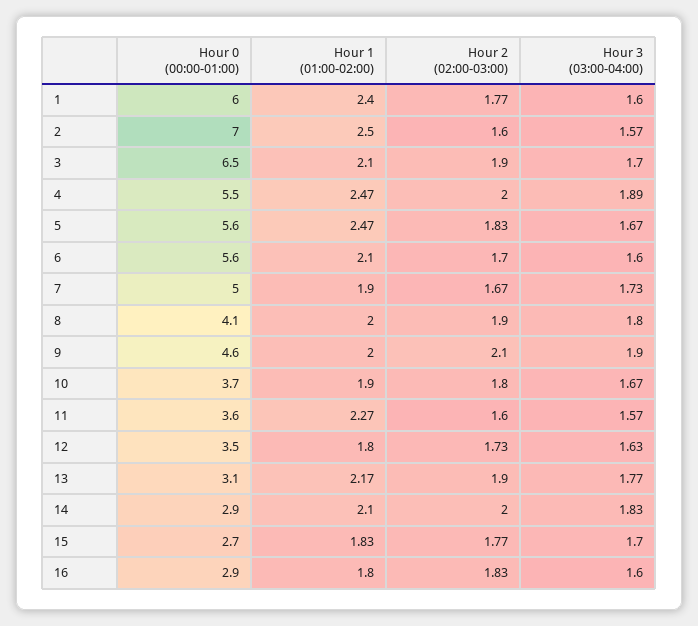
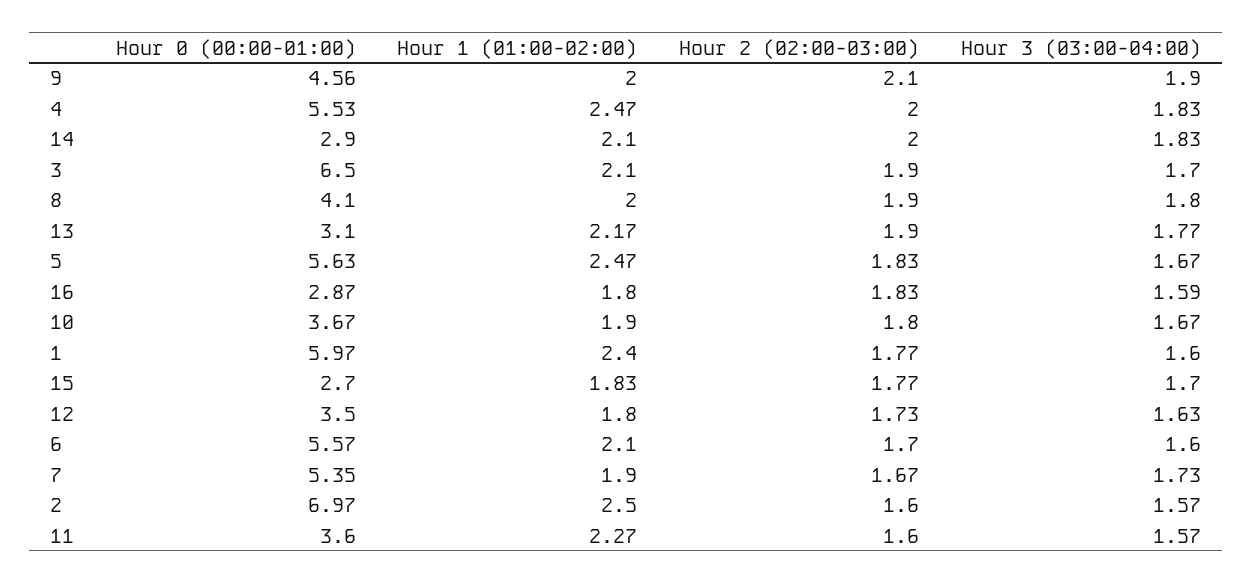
  {
    "Hour 0 (00:00-01:00)": {
      "1": 5.97,
      "2": 6.97,
      "3": 6.5,
      "4": 5.53,
      "5": 5.63,
      "6": 5.57,
-     "7": 5,
+     "7": 5.35,
      "8": 4.1,
      "9": 4.56,
      "10": 3.67,
      "11": 3.6,
      "12": 3.5,
      "13": 3.1,
      "14": 2.9,
      "15": 2.7,
      "16": 2.87
    },
    "Hour 1 (01:00-02:00)": {
      "1": 2.4,
      "2": 2.5,
      "3": 2.1,
      "4": 2.47,
      "5": 2.47,
      "6": 2.1,
      "7": 1.9,
      "8": 2,
      "9": 2,
      "10": 1.9,
      "11": 2.27,
      "12": 1.8,
      "13": 2.17,
      "14": 2.1,
      "15": 1.83,
      "16": 1.8
    },
    "Hour 2 (02:00-03:00)": {
      "1": 1.77,
      "2": 1.6,
      "3": 1.9,
      "4": 2,
      "5": 1.83,
      "6": 1.7,
      "7": 1.67,
      "8": 1.9,
      "9": 2.1,
      "10": 1.8,
      "11": 1.6,
      "12": 1.73,
      "13": 1.9,
      "14": 2,
      "15": 1.77,
      "16": 1.83
    },
    "Hour 3 (03:00-04:00)": {
      "1": 1.6,
      "2": 1.57,
      "3": 1.7,
-     "4": 1.89,
+     "4": 1.83,
      "5": 1.67,
      "6": 1.6,
      "7": 1.73,
      "8": 1.8,
      "9": 1.9,
      "10": 1.67,
      "11": 1.57,
      "12": 1.63,
      "13": 1.77,
      "14": 1.83,
      "15": 1.7,
-     "16": 1.6
+     "16": 1.59
    }
  }

